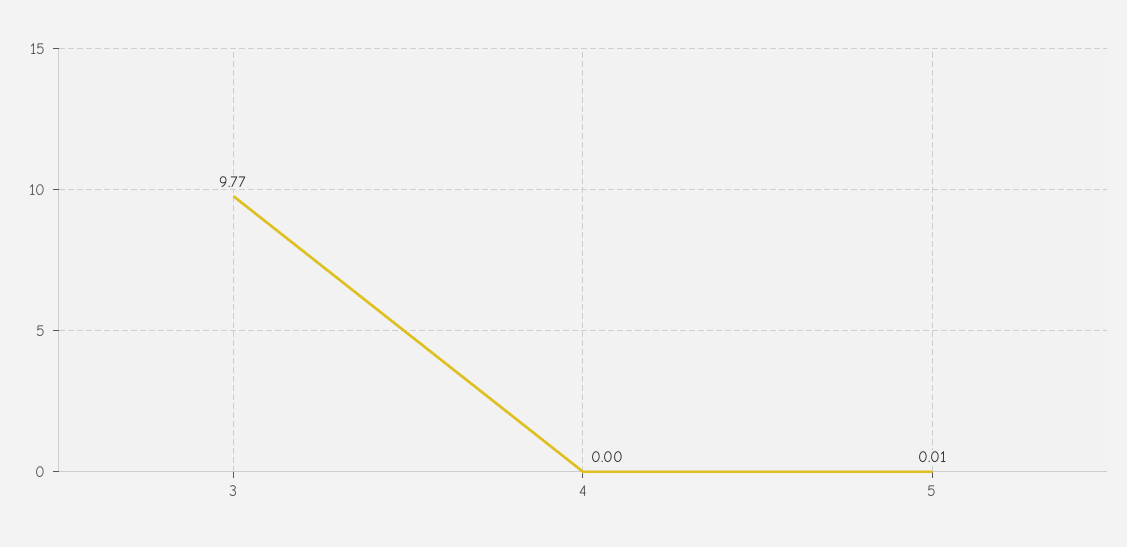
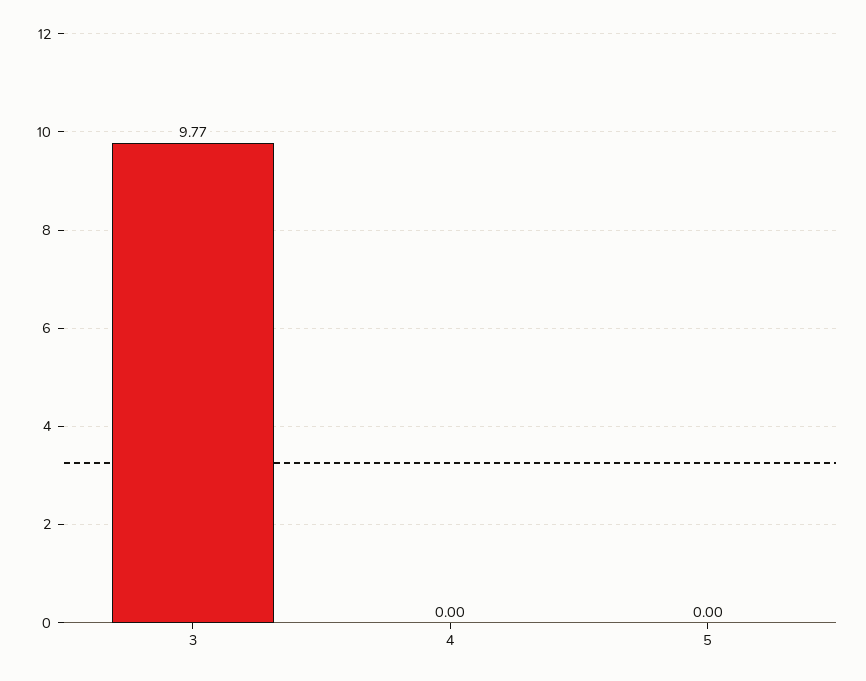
  {
    "3": 9.77,
    "4": 0,
-   "5": 0.01
+   "5": 0
  }

